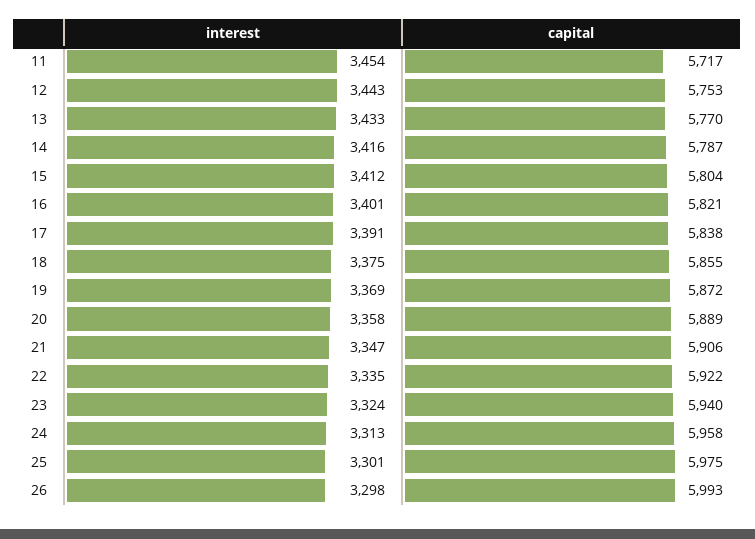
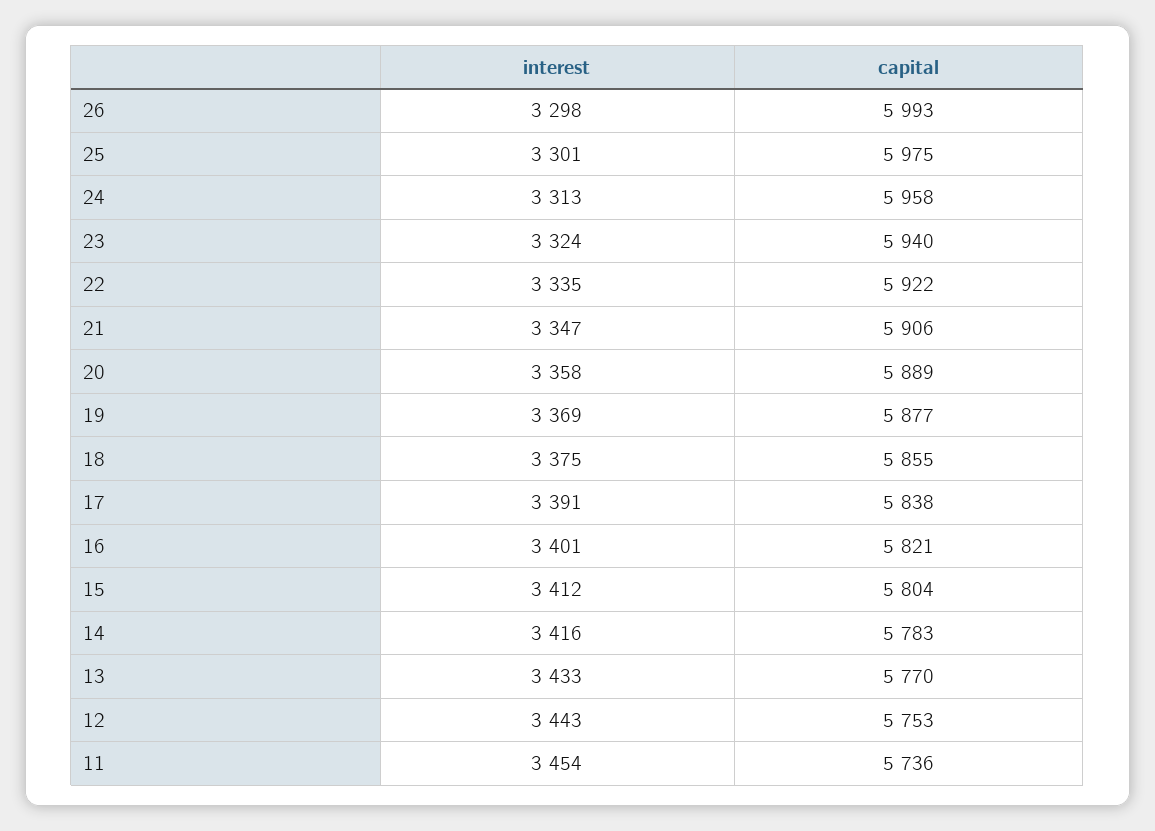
  {
    "interest": {
      "11": 3454,
      "12": 3443,
      "13": 3433,
      "14": 3416,
      "15": 3412,
      "16": 3401,
      "17": 3391,
      "18": 3375,
      "19": 3369,
      "20": 3358,
      "21": 3347,
      "22": 3335,
      "23": 3324,
      "24": 3313,
      "25": 3301,
      "26": 3298
    },
    "capital": {
-     "11": 5717,
+     "11": 5736,
      "12": 5753,
      "13": 5770,
-     "14": 5787,
+     "14": 5783,
      "15": 5804,
      "16": 5821,
      "17": 5838,
      "18": 5855,
-     "19": 5872,
+     "19": 5877,
      "20": 5889,
      "21": 5906,
      "22": 5922,
      "23": 5940,
      "24": 5958,
      "25": 5975,
      "26": 5993
    }
  }

